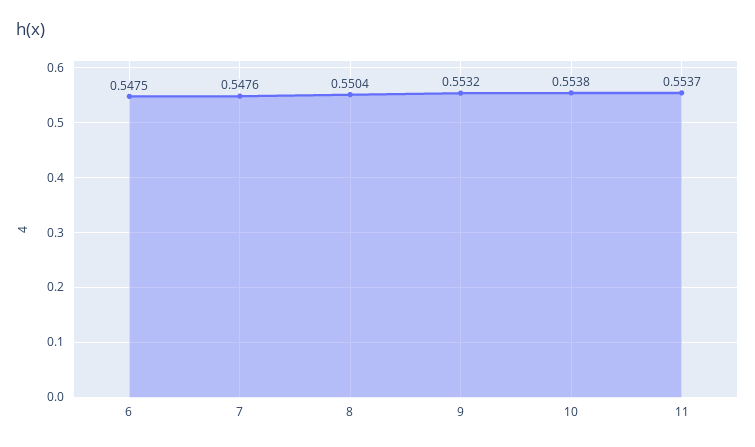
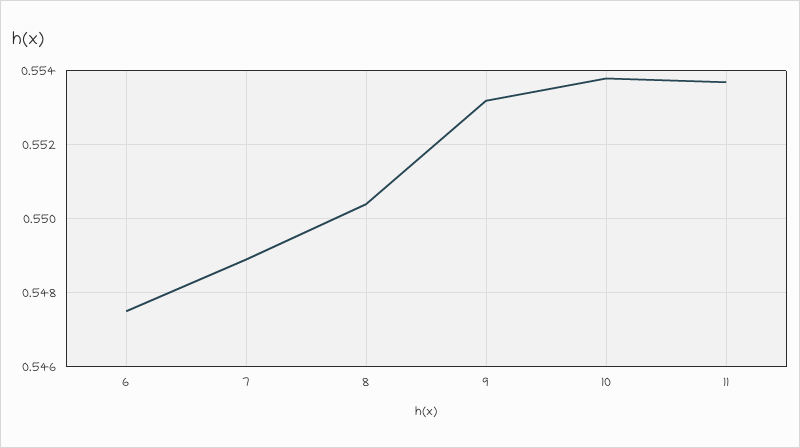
  {
    "6": 0.5475,
-   "7": 0.5476,
+   "7": 0.549,
    "8": 0.5504,
    "9": 0.5532,
    "10": 0.5538,
    "11": 0.5537
  }

